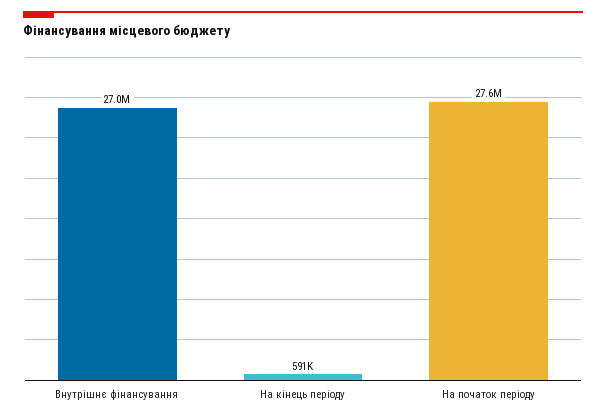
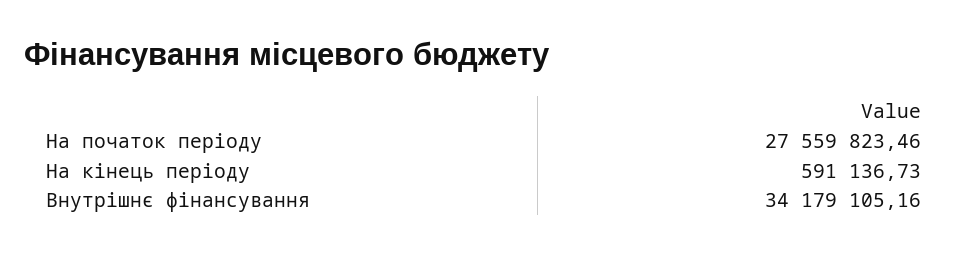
  {
-   "Внутрішнє фінансування": 27000000,
+   "Внутрішнє фінансування": 34179105.16,
    "На кінець періоду": 591136.73,
    "На початок періоду": 27559823.46
  }

